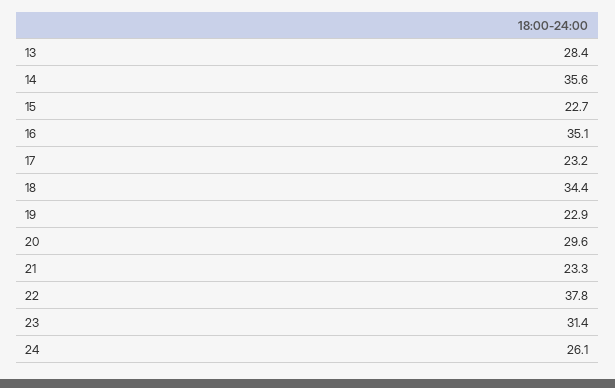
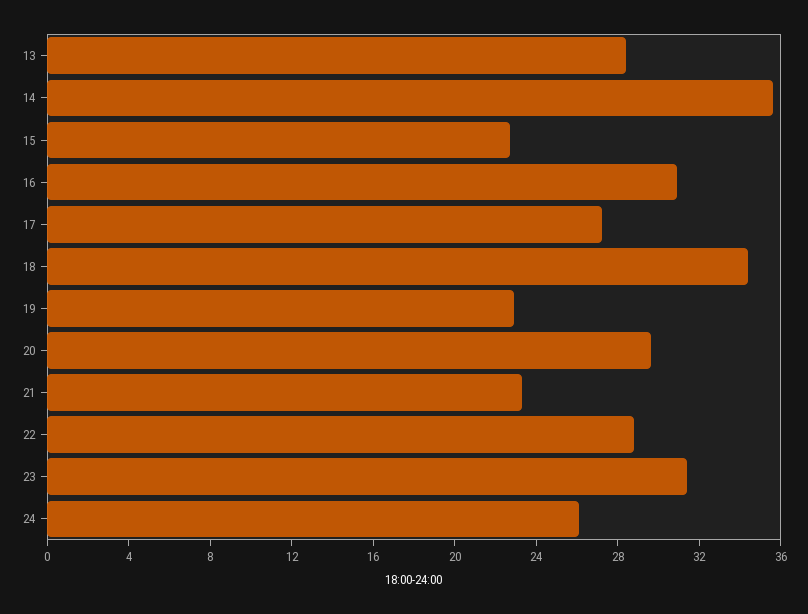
  {
    "13": 28.4,
    "14": 35.6,
    "15": 22.7,
-   "16": 35.1,
+   "16": 31,
-   "17": 23.2,
+   "17": 27,
    "18": 34.4,
    "19": 22.9,
    "20": 29.6,
    "21": 23.3,
-   "22": 37.8,
+   "22": 29,
    "23": 31.4,
    "24": 26.1
  }

